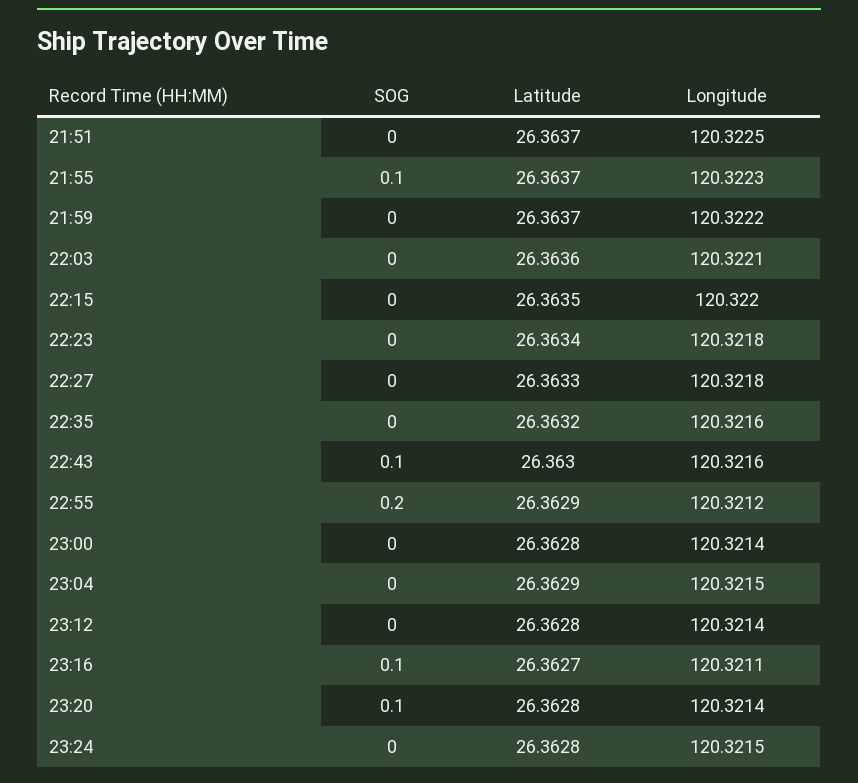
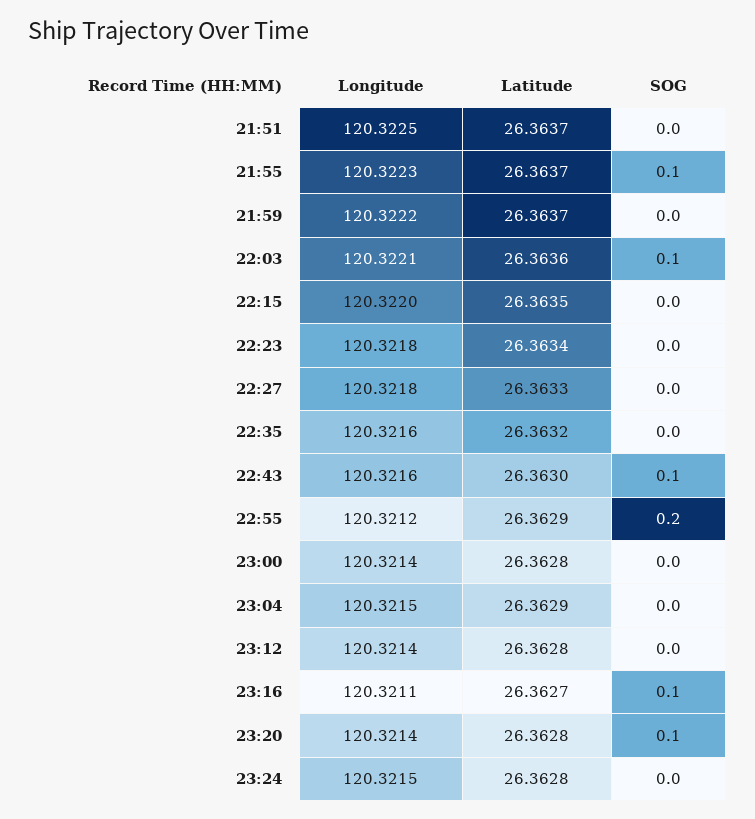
  {
    "SOG": {
      "21:51": 0,
      "21:55": 0.1,
      "21:59": 0,
-     "22:03": 0,
+     "22:03": 0.1,
      "22:15": 0,
      "22:23": 0,
      "22:27": 0,
      "22:35": 0,
      "22:43": 0.1,
      "22:55": 0.2,
      "23:00": 0,
      "23:04": 0,
      "23:12": 0,
      "23:16": 0.1,
      "23:20": 0.1,
      "23:24": 0
    },
    "Latitude": {
      "21:51": 26.3637,
      "21:55": 26.3637,
      "21:59": 26.3637,
      "22:03": 26.3636,
      "22:15": 26.3635,
      "22:23": 26.3634,
      "22:27": 26.3633,
      "22:35": 26.3632,
      "22:43": 26.363,
      "22:55": 26.3629,
      "23:00": 26.3628,
      "23:04": 26.3629,
      "23:12": 26.3628,
      "23:16": 26.3627,
      "23:20": 26.3628,
      "23:24": 26.3628
    },
    "Longitude": {
      "21:51": 120.3225,
      "21:55": 120.3223,
      "21:59": 120.3222,
      "22:03": 120.3221,
      "22:15": 120.322,
      "22:23": 120.3218,
      "22:27": 120.3218,
      "22:35": 120.3216,
      "22:43": 120.3216,
      "22:55": 120.3212,
      "23:00": 120.3214,
      "23:04": 120.3215,
      "23:12": 120.3214,
      "23:16": 120.3211,
      "23:20": 120.3214,
      "23:24": 120.3215
    }
  }

